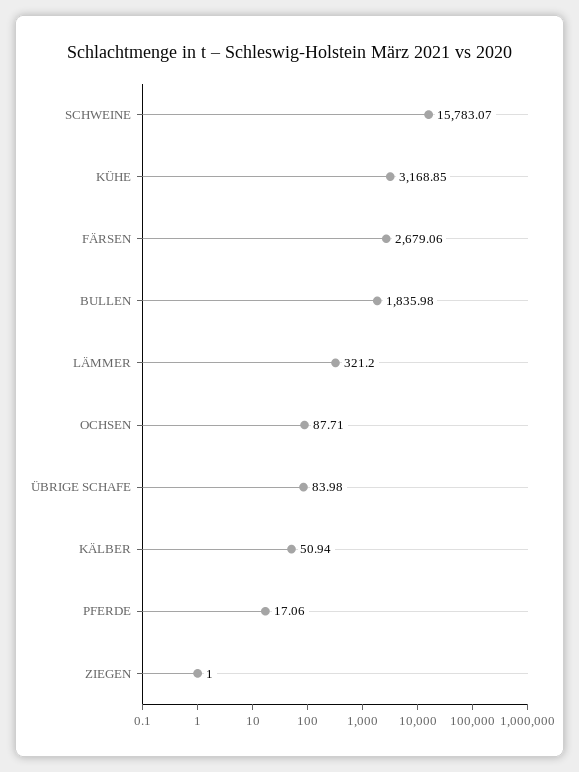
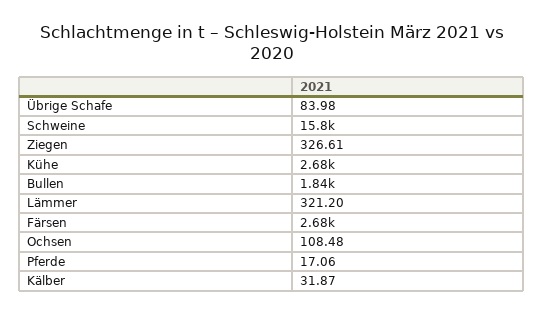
  {
    "SCHWEINE": 15783.07,
-   "KÜHE": 3168.85,
+   "KÜHE": 2680,
    "FÄRSEN": 2679.06,
    "BULLEN": 1835.98,
    "LÄMMER": 321.2,
-   "OCHSEN": 87.71,
+   "OCHSEN": 108.48,
    "ÜBRIGE SCHAFE": 83.98,
-   "KÄLBER": 50.94,
+   "KÄLBER": 31.87,
    "PFERDE": 17.06,
-   "ZIEGEN": 1
+   "ZIEGEN": 326.61
  }

